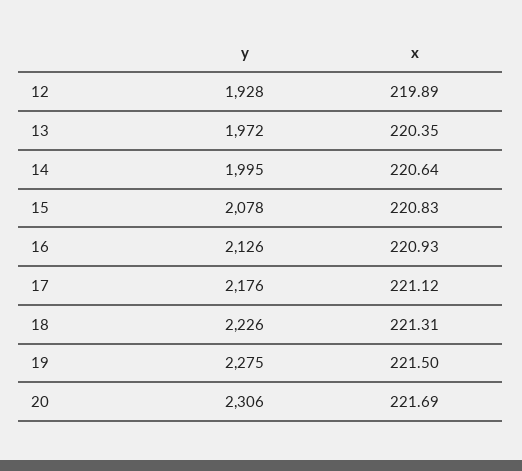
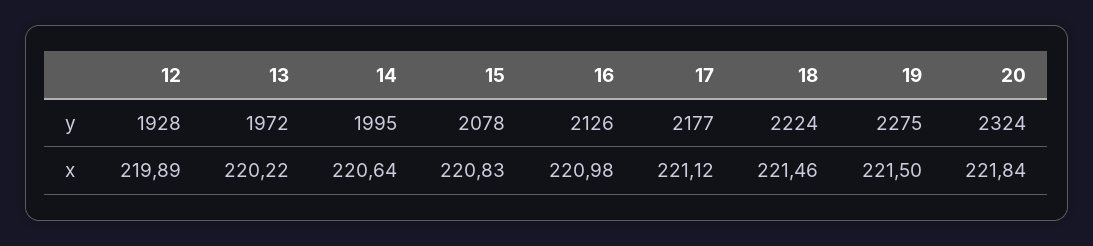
  {
    "y": {
      "12": 1928,
      "13": 1972,
      "14": 1995,
      "15": 2078,
      "16": 2126,
-     "17": 2176,
+     "17": 2177,
-     "18": 2226,
+     "18": 2224,
      "19": 2275,
-     "20": 2306
+     "20": 2324
    },
    "x": {
      "12": 219.89,
-     "13": 220.35,
+     "13": 220.22,
      "14": 220.64,
      "15": 220.83,
-     "16": 220.93,
+     "16": 220.98,
      "17": 221.12,
-     "18": 221.31,
+     "18": 221.46,
      "19": 221.5,
-     "20": 221.69
+     "20": 221.84
    }
  }

